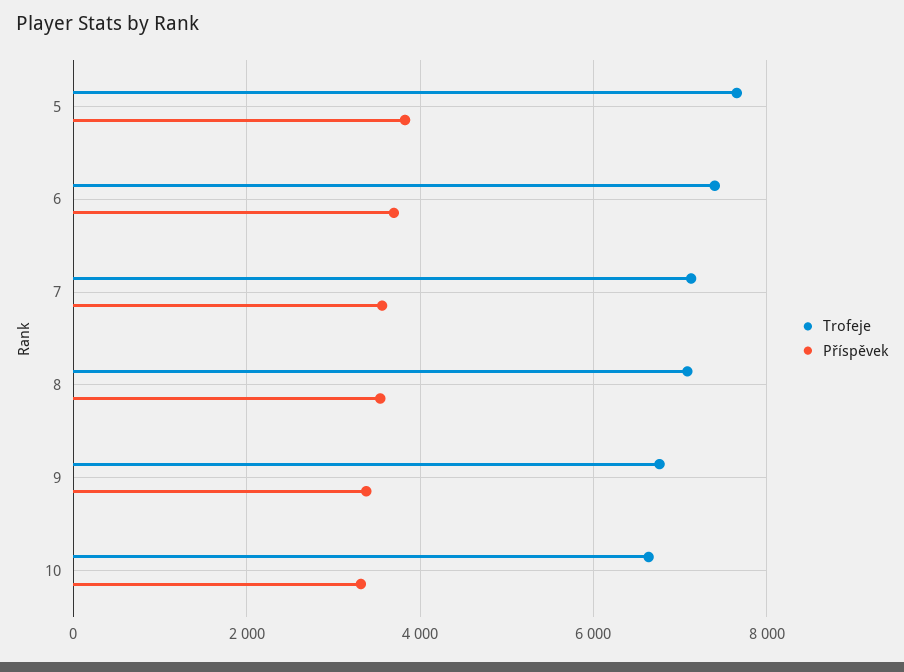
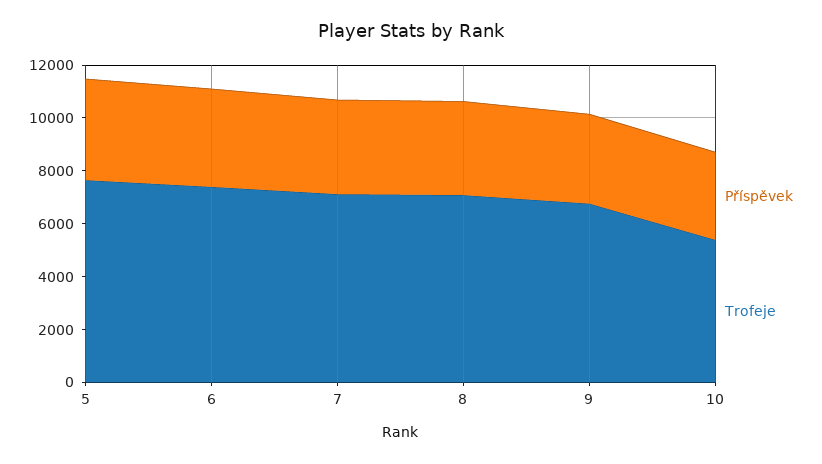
  {
    "Trofeje": {
      "5": 7600,
      "6": 7400,
      "7": 7200,
      "8": 7000,
      "9": 6800,
-     "10": 6600
+     "10": 5500
    },
    "Příspěvek": {
      "5": 3800,
      "6": 3600,
      "7": 3600,
      "8": 3600,
      "9": 3400,
      "10": 3400
    }
  }

